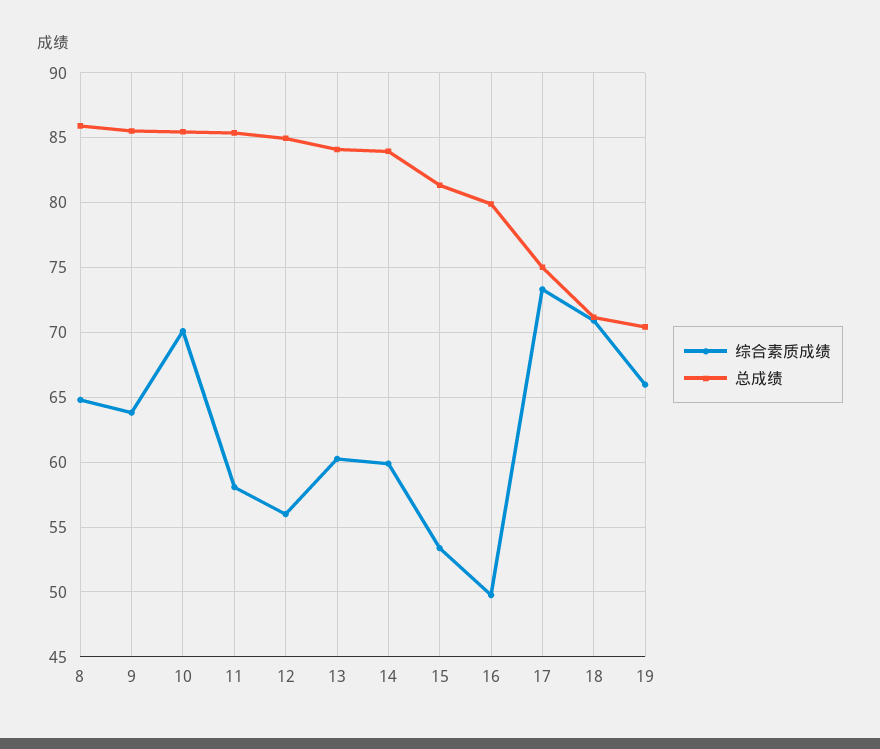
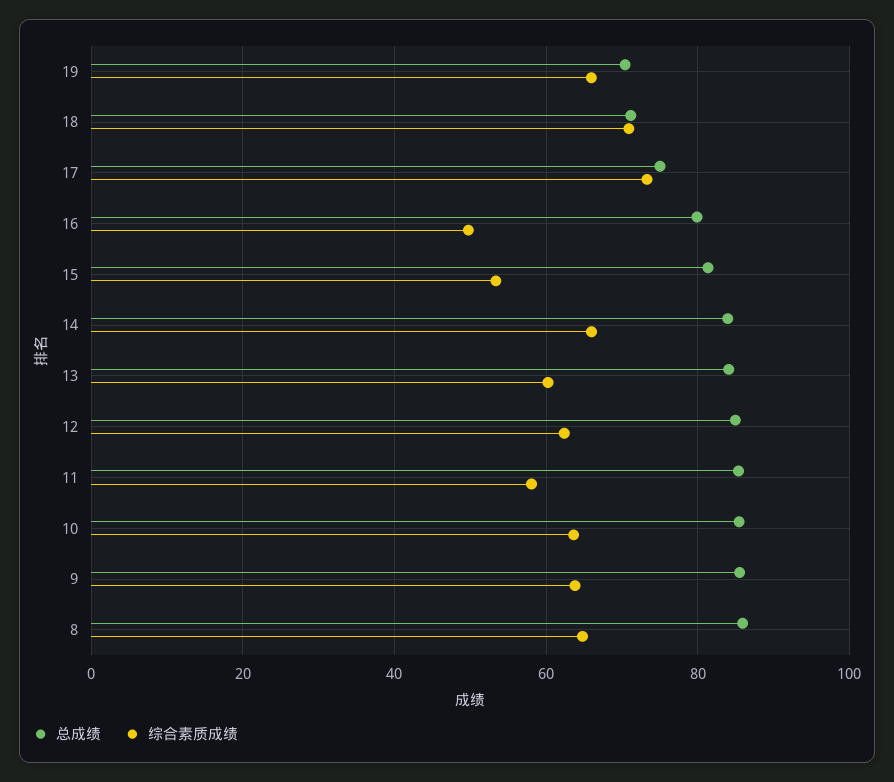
  {
    "综合素质成绩": {
      "8": 65,
      "9": 64,
-     "10": 70,
+     "10": 64,
      "11": 58,
-     "12": 56,
+     "12": 62,
      "13": 60.5,
-     "14": 60,
+     "14": 66,
      "15": 53.5,
      "16": 50,
      "17": 73.5,
      "18": 71,
      "19": 66
    },
    "总成绩": {
      "8": 86,
      "9": 85.5,
      "10": 85.5,
      "11": 85.5,
      "12": 85,
      "13": 84,
      "14": 84,
      "15": 81.5,
      "16": 80,
      "17": 75,
      "18": 71,
      "19": 70.5
    }
  }

